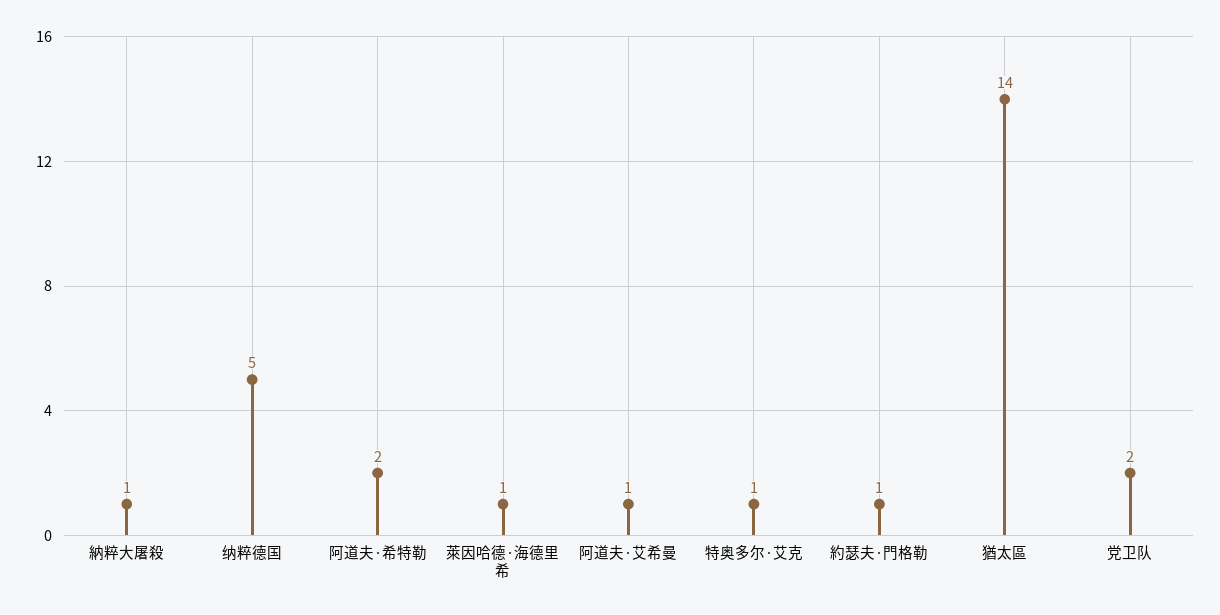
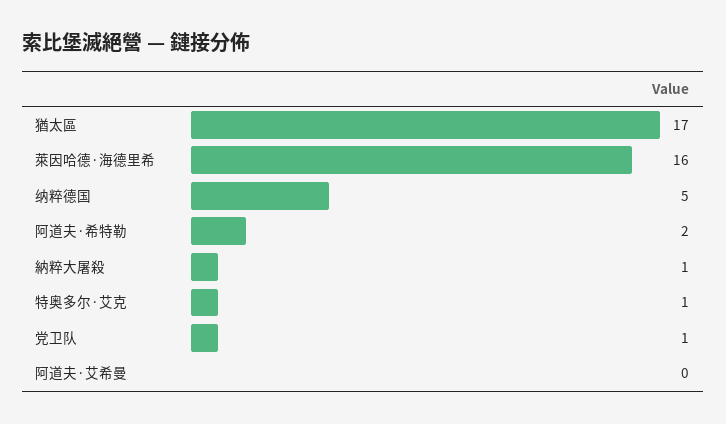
  {
    "納粹大屠殺": 1,
    "纳粹德国": 5,
    "阿道夫·希特勒": 2,
-   "萊因哈德·海德里希": 1,
+   "萊因哈德·海德里希": 16,
-   "阿道夫·艾希曼": 1,
+   "阿道夫·艾希曼": 0,
    "特奥多尔·艾克": 1,
-   "約瑟夫·門格勒": 1,
-   "猶太區": 14,
+   "猶太區": 17,
-   "党卫队": 2
+   "党卫队": 1
  }

